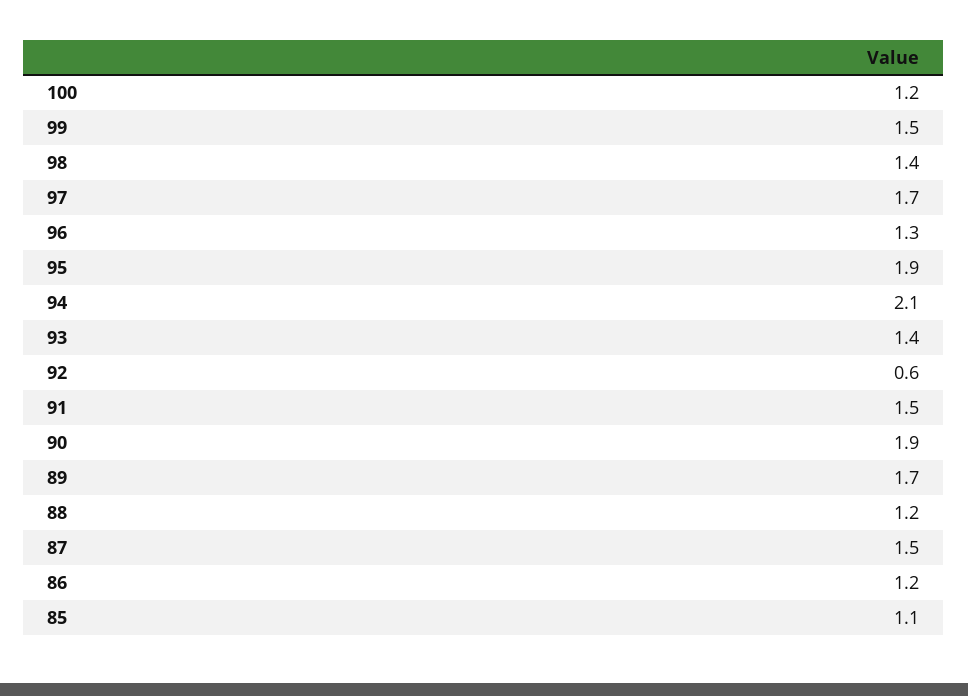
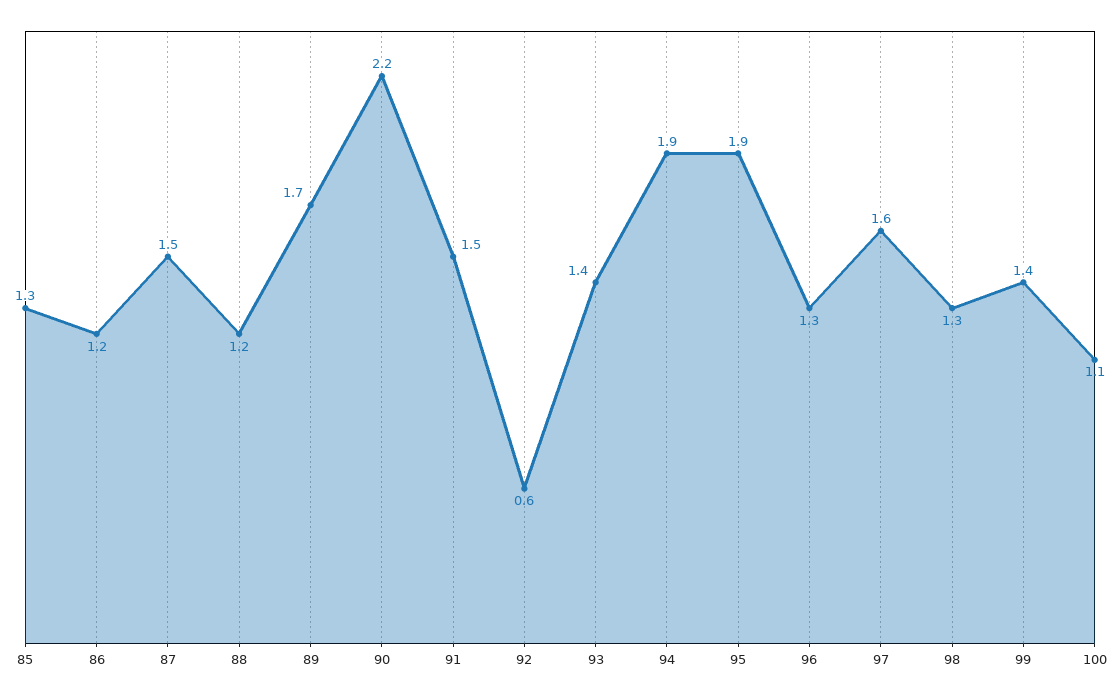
  {
-   "100": 1.2,
+   "100": 1.1,
-   "99": 1.5,
+   "99": 1.4,
-   "98": 1.4,
+   "98": 1.3,
-   "97": 1.7,
+   "97": 1.6,
    "96": 1.3,
    "95": 1.9,
-   "94": 2.1,
+   "94": 1.9,
    "93": 1.4,
    "92": 0.6,
    "91": 1.5,
-   "90": 1.9,
+   "90": 2.2,
    "89": 1.7,
    "88": 1.2,
    "87": 1.5,
    "86": 1.2,
-   "85": 1.1
+   "85": 1.3
  }

